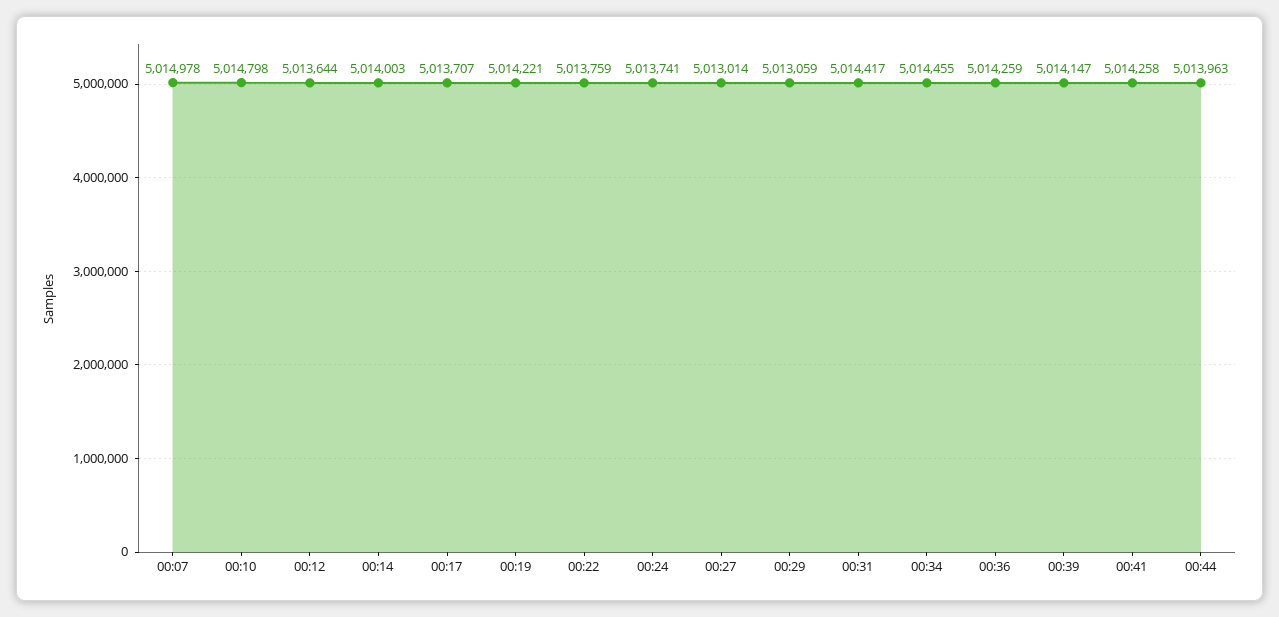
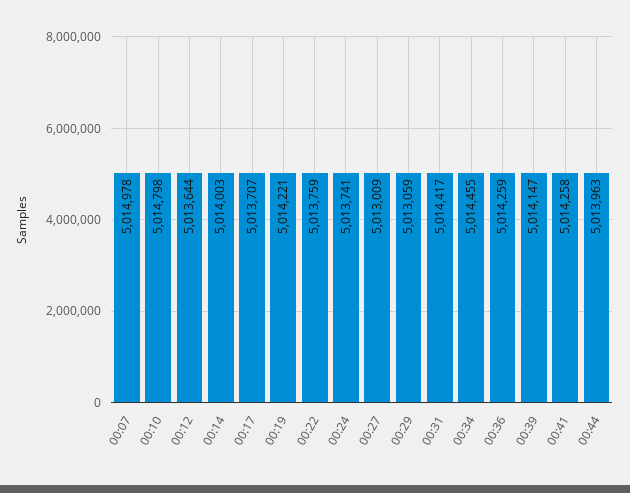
  {
    "00:07": 5014978,
    "00:10": 5014798,
    "00:12": 5013644,
    "00:14": 5014003,
    "00:17": 5013707,
    "00:19": 5014221,
    "00:22": 5013759,
    "00:24": 5013741,
-   "00:27": 5013014,
+   "00:27": 5013009,
    "00:29": 5013059,
    "00:31": 5014417,
    "00:34": 5014455,
    "00:36": 5014259,
    "00:39": 5014147,
    "00:41": 5014258,
    "00:44": 5013963
  }

